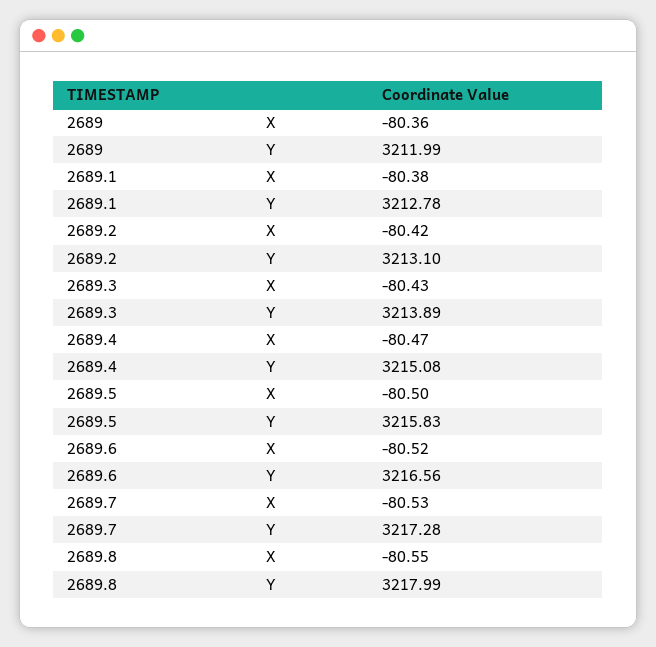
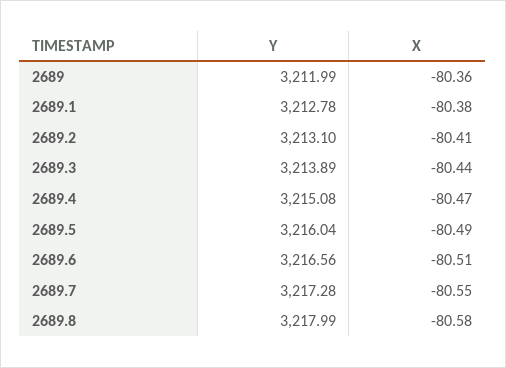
  {
    "2689": {
      "X": -80.36,
      "Y": 3211.99
    },
    "2689.1": {
      "X": -80.38,
      "Y": 3212.78
    },
    "2689.2": {
-     "X": -80.42,
+     "X": -80.41,
      "Y": 3213.1
    },
    "2689.3": {
-     "X": -80.43,
+     "X": -80.44,
      "Y": 3213.89
    },
    "2689.4": {
      "X": -80.47,
      "Y": 3215.08
    },
    "2689.5": {
-     "X": -80.5,
+     "X": -80.49,
-     "Y": 3215.83
+     "Y": 3216.04
    },
    "2689.6": {
-     "X": -80.52,
+     "X": -80.51,
      "Y": 3216.56
    },
    "2689.7": {
-     "X": -80.53,
+     "X": -80.55,
      "Y": 3217.28
    },
    "2689.8": {
-     "X": -80.55,
+     "X": -80.58,
      "Y": 3217.99
    }
  }

